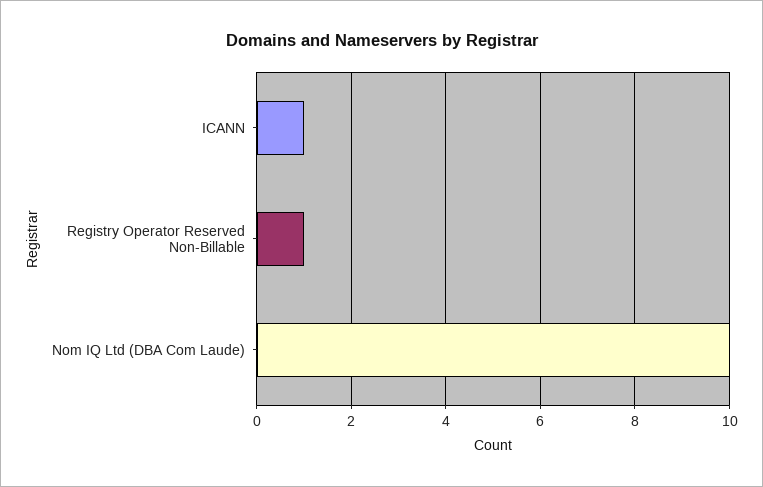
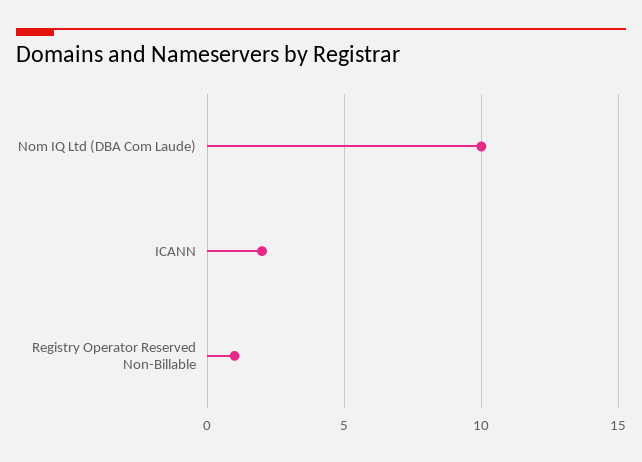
  {
-   "ICANN": 1,
+   "ICANN": 2,
    "Registry Operator Reserved Non-Billable": 1,
    "Nom IQ Ltd (DBA Com Laude)": 10
  }

